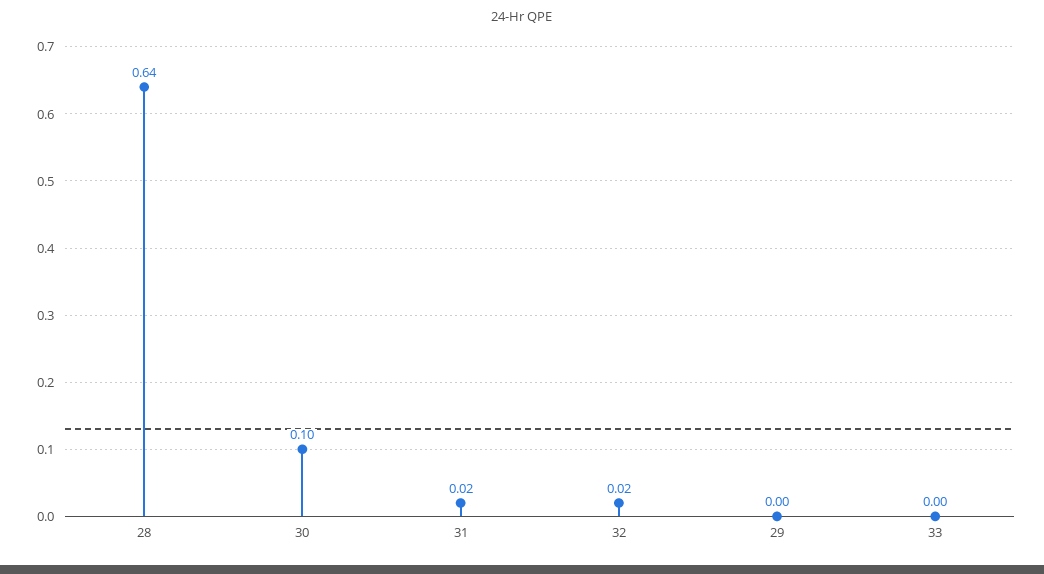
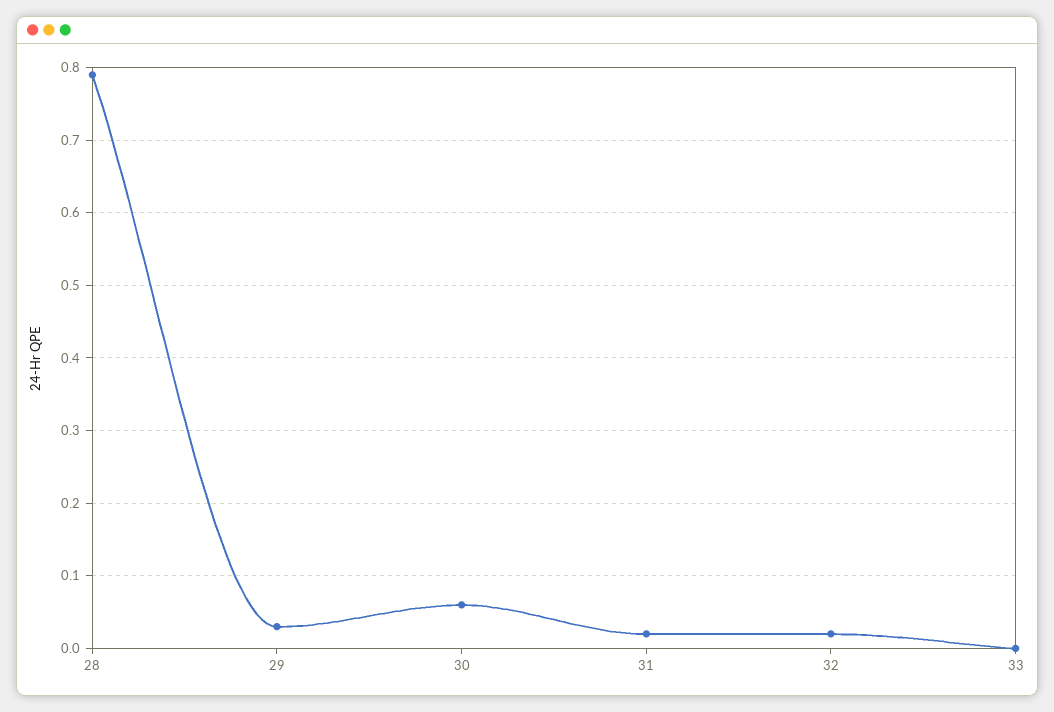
  {
-   "28": 0.64,
+   "28": 0.79,
-   "30": 0.1,
+   "30": 0.06,
    "31": 0.02,
    "32": 0.02,
-   "29": 0,
+   "29": 0.03,
    "33": 0
  }

